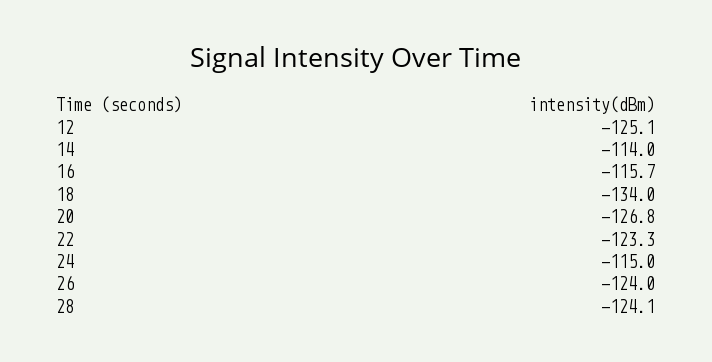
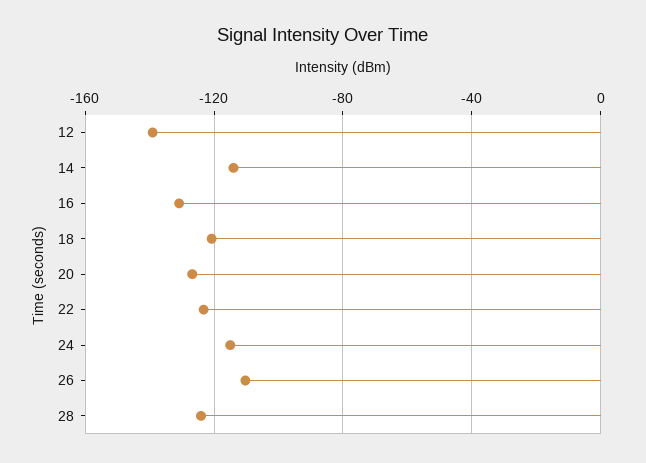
  {
-   "12": -125.1,
+   "12": -140,
    "14": -114,
-   "16": -115.7,
+   "16": -130,
-   "18": -134,
+   "18": -120,
    "20": -126.8,
    "22": -123.3,
    "24": -115,
-   "26": -124,
+   "26": -110,
    "28": -124.1
  }

